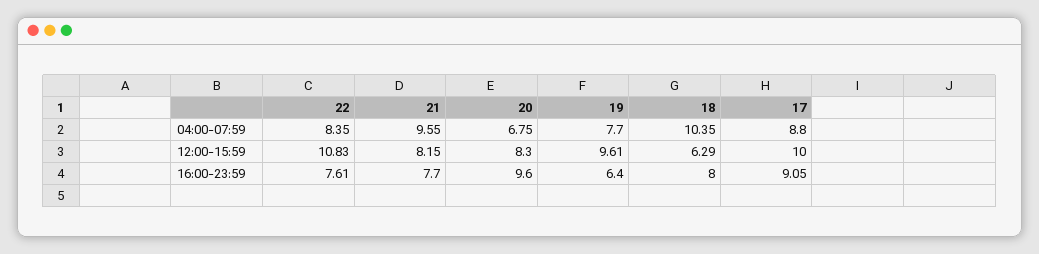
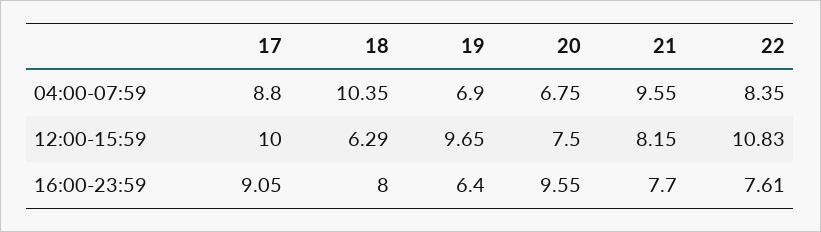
  {
    "22": {
      "04:00-07:59": 8.35,
      "12:00-15:59": 10.83,
      "16:00-23:59": 7.61
    },
    "21": {
      "04:00-07:59": 9.55,
      "12:00-15:59": 8.15,
      "16:00-23:59": 7.7
    },
    "20": {
      "04:00-07:59": 6.75,
-     "12:00-15:59": 8.3,
+     "12:00-15:59": 7.5,
-     "16:00-23:59": 9.6
+     "16:00-23:59": 9.55
    },
    "19": {
-     "04:00-07:59": 7.7,
+     "04:00-07:59": 6.9,
-     "12:00-15:59": 9.61,
+     "12:00-15:59": 9.65,
      "16:00-23:59": 6.4
    },
    "18": {
      "04:00-07:59": 10.35,
      "12:00-15:59": 6.29,
      "16:00-23:59": 8
    },
    "17": {
      "04:00-07:59": 8.8,
      "12:00-15:59": 10,
      "16:00-23:59": 9.05
    }
  }

